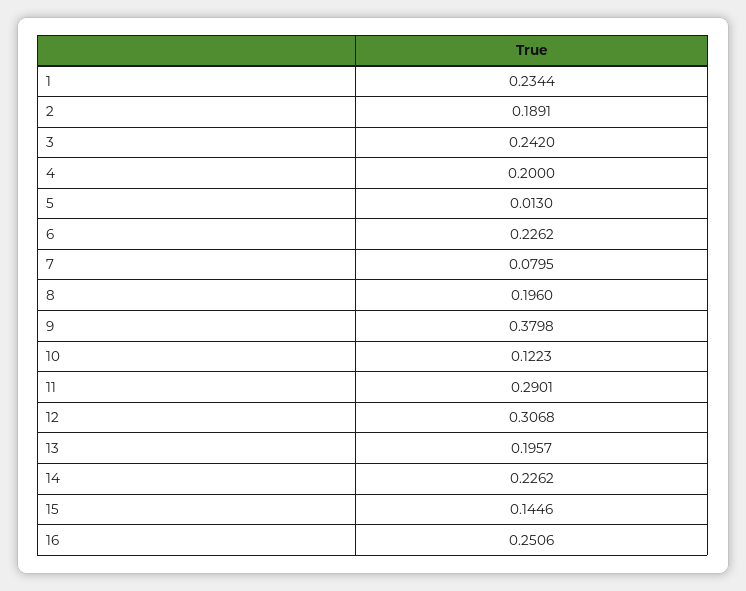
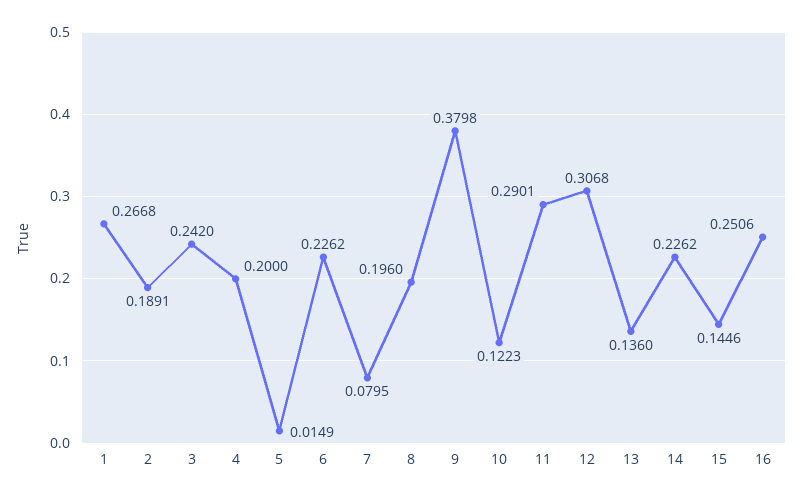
  {
-   "1": 0.2344,
+   "1": 0.2668,
    "2": 0.1891,
    "3": 0.242,
    "4": 0.2,
-   "5": 0.013,
+   "5": 0.0149,
    "6": 0.2262,
    "7": 0.0795,
    "8": 0.196,
    "9": 0.3798,
    "10": 0.1223,
    "11": 0.2901,
    "12": 0.3068,
-   "13": 0.1957,
+   "13": 0.136,
    "14": 0.2262,
    "15": 0.1446,
    "16": 0.2506
  }

